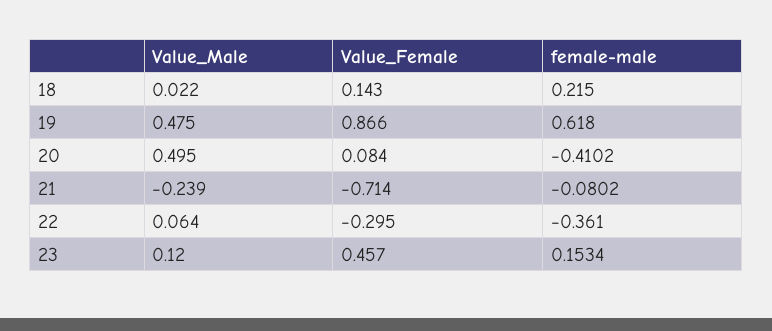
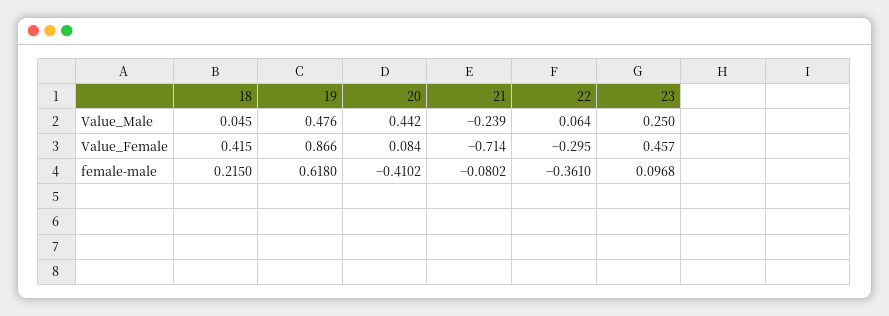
  {
    "Value_Male": {
-     "18": 0.022,
+     "18": 0.045,
-     "19": 0.475,
+     "19": 0.476,
-     "20": 0.495,
+     "20": 0.442,
      "21": -0.239,
      "22": 0.064,
-     "23": 0.12
+     "23": 0.25
    },
    "Value_Female": {
-     "18": 0.143,
+     "18": 0.415,
      "19": 0.866,
      "20": 0.084,
      "21": -0.714,
      "22": -0.295,
      "23": 0.457
    },
    "female-male": {
      "18": 0.215,
      "19": 0.618,
      "20": -0.4102,
      "21": -0.0802,
      "22": -0.361,
-     "23": 0.1534
+     "23": 0.0968
    }
  }

